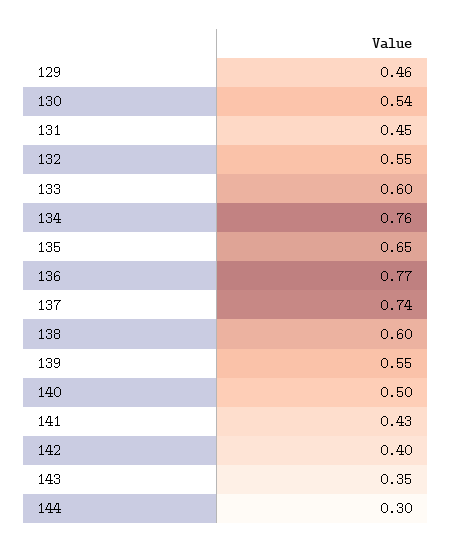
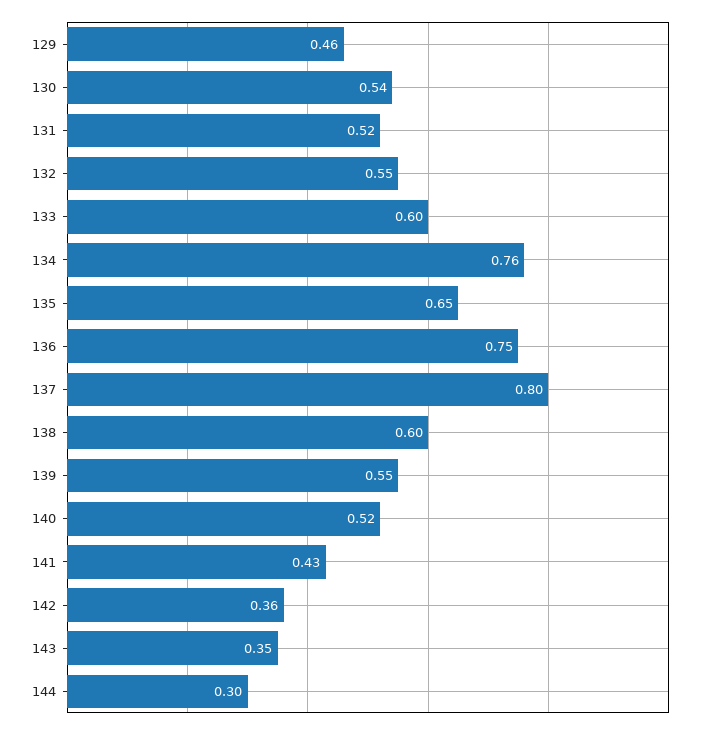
  {
    "129": 0.46,
    "130": 0.54,
-   "131": 0.45,
+   "131": 0.52,
    "132": 0.55,
    "133": 0.6,
    "134": 0.76,
    "135": 0.65,
-   "136": 0.77,
+   "136": 0.75,
-   "137": 0.74,
+   "137": 0.8,
    "138": 0.6,
    "139": 0.55,
-   "140": 0.5,
+   "140": 0.52,
    "141": 0.43,
-   "142": 0.4,
+   "142": 0.36,
    "143": 0.35,
    "144": 0.3
  }

